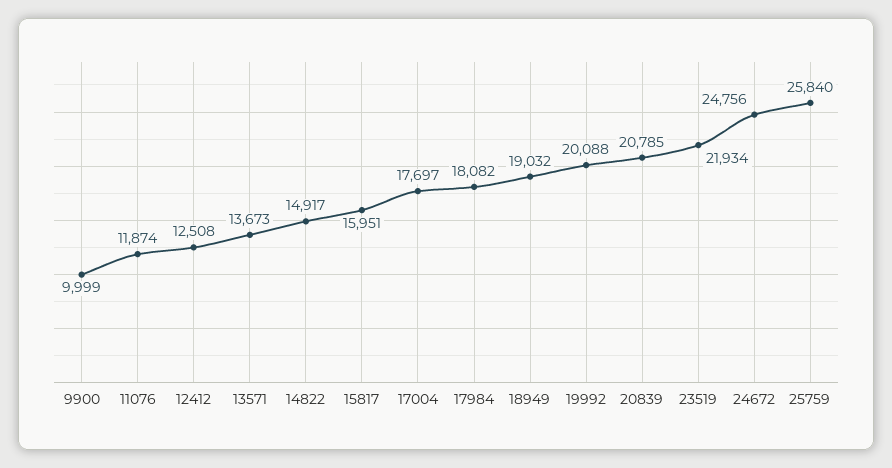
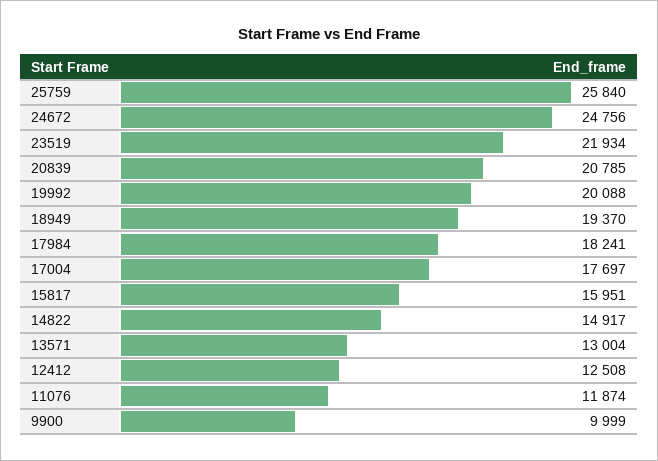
  {
    "9900": 9999,
    "11076": 11874,
    "12412": 12508,
-   "13571": 13673,
+   "13571": 13004,
    "14822": 14917,
    "15817": 15951,
    "17004": 17697,
-   "17984": 18082,
+   "17984": 18241,
-   "18949": 19032,
+   "18949": 19370,
    "19992": 20088,
    "20839": 20785,
    "23519": 21934,
    "24672": 24756,
    "25759": 25840
  }

